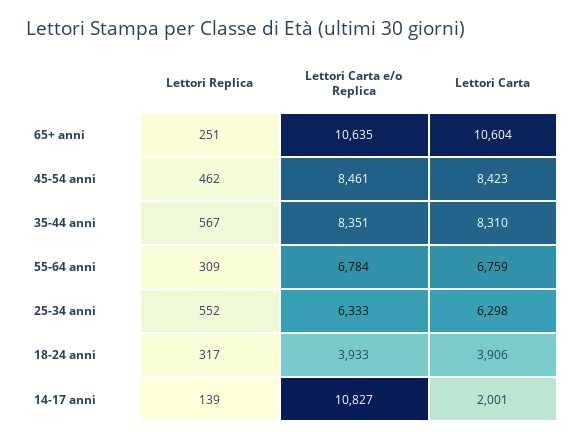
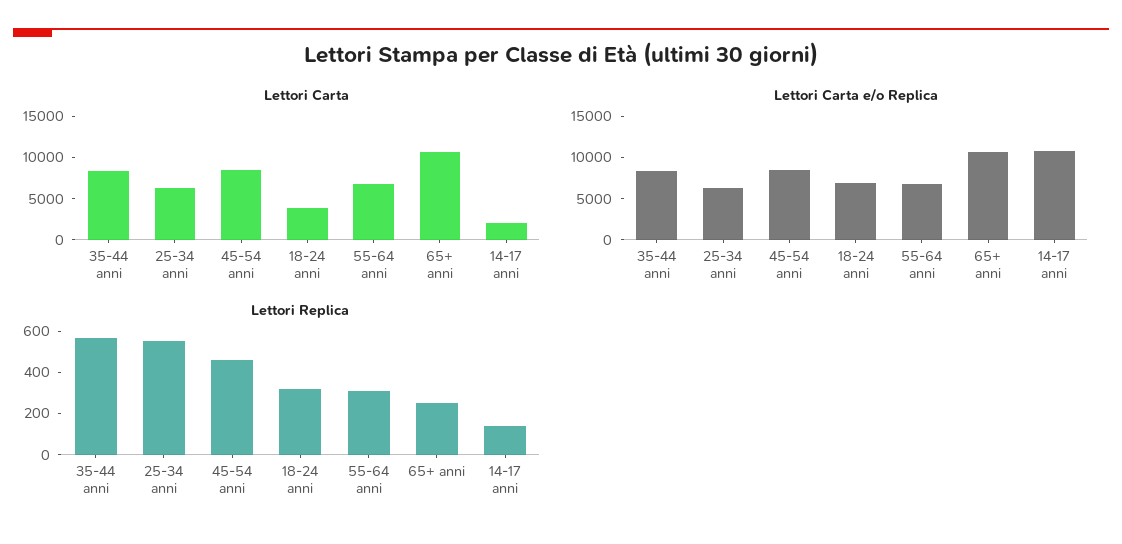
  {
    "Lettori Replica": {
      "65+ anni": 251,
      "45-54 anni": 462,
      "35-44 anni": 567,
      "55-64 anni": 309,
      "25-34 anni": 552,
      "18-24 anni": 317,
      "14-17 anni": 139
    },
    "Lettori Carta e/o Replica": {
      "65+ anni": 10635,
      "45-54 anni": 8461,
      "35-44 anni": 8351,
      "55-64 anni": 6784,
      "25-34 anni": 6333,
-     "18-24 anni": 3933,
+     "18-24 anni": 7000,
      "14-17 anni": 10827
    },
    "Lettori Carta": {
      "65+ anni": 10604,
      "45-54 anni": 8423,
      "35-44 anni": 8310,
      "55-64 anni": 6759,
      "25-34 anni": 6298,
      "18-24 anni": 3906,
      "14-17 anni": 2001
    }
  }

